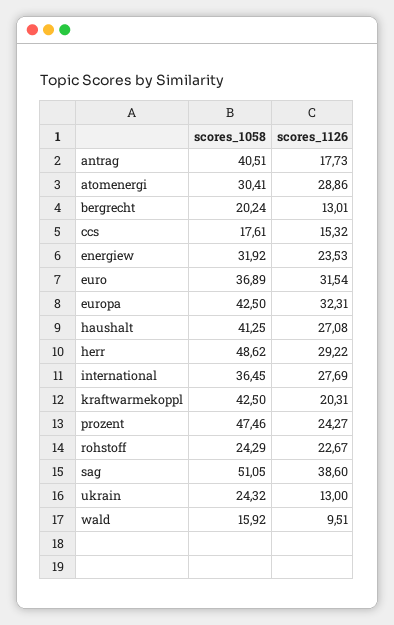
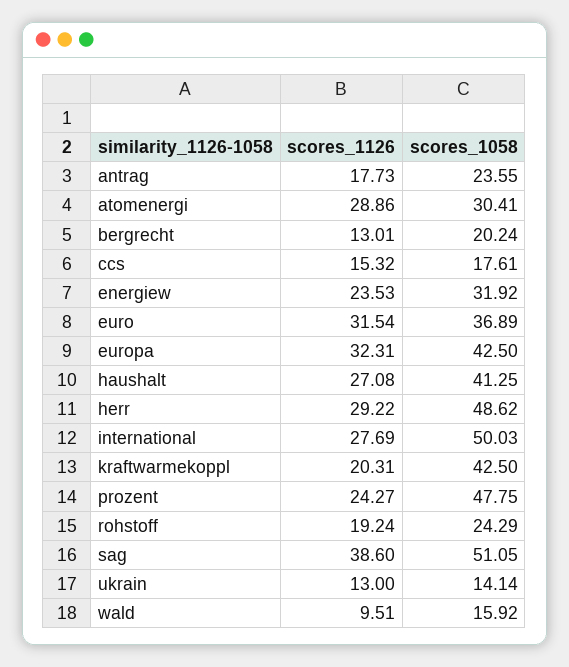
  {
    "scores_1058": {
-     "antrag": 40.51,
+     "antrag": 23.55,
      "atomenergi": 30.41,
      "bergrecht": 20.24,
      "ccs": 17.61,
      "energiew": 31.92,
      "euro": 36.89,
      "europa": 42.5,
      "haushalt": 41.25,
      "herr": 48.62,
-     "international": 36.45,
+     "international": 50.03,
      "kraftwarmekoppl": 42.5,
-     "prozent": 47.46,
+     "prozent": 47.75,
      "rohstoff": 24.29,
      "sag": 51.05,
-     "ukrain": 24.32,
+     "ukrain": 14.14,
      "wald": 15.92
    },
    "scores_1126": {
      "antrag": 17.73,
      "atomenergi": 28.86,
      "bergrecht": 13.01,
      "ccs": 15.32,
      "energiew": 23.53,
      "euro": 31.54,
      "europa": 32.31,
      "haushalt": 27.08,
      "herr": 29.22,
      "international": 27.69,
      "kraftwarmekoppl": 20.31,
      "prozent": 24.27,
-     "rohstoff": 22.67,
+     "rohstoff": 19.24,
      "sag": 38.6,
      "ukrain": 13,
      "wald": 9.51
    }
  }

